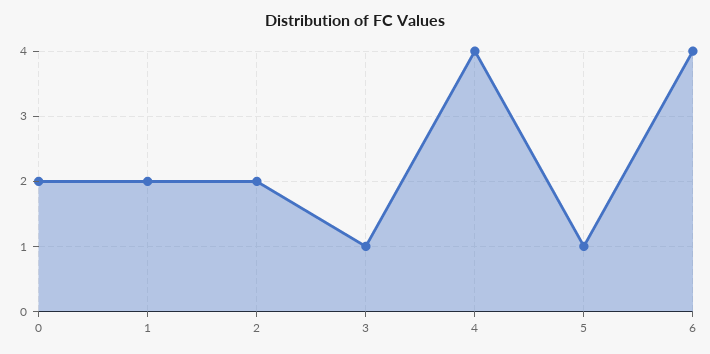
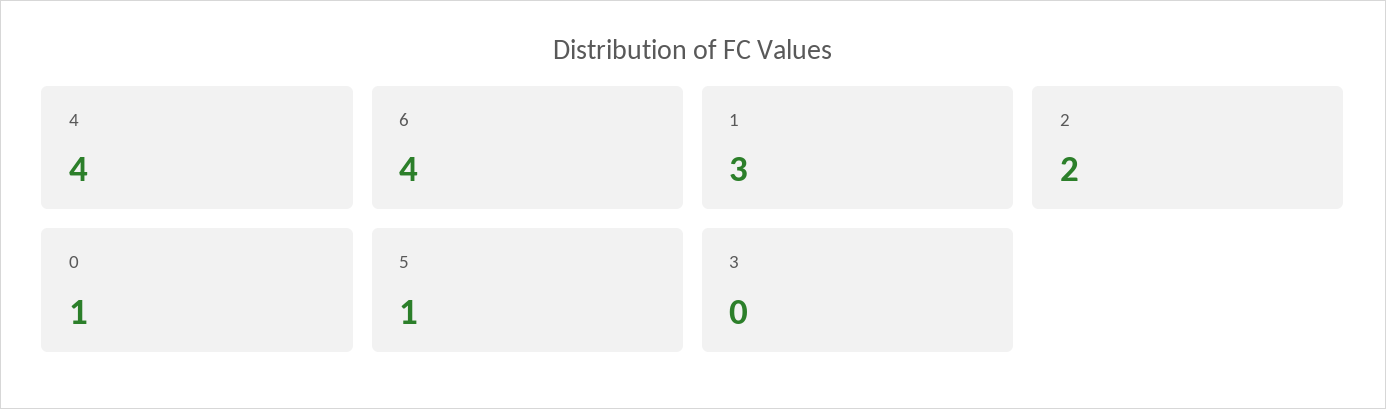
  {
-   "0": 2,
+   "0": 1,
-   "1": 2,
+   "1": 3,
    "2": 2,
-   "3": 1,
+   "3": 0,
    "4": 4,
    "5": 1,
    "6": 4
  }

